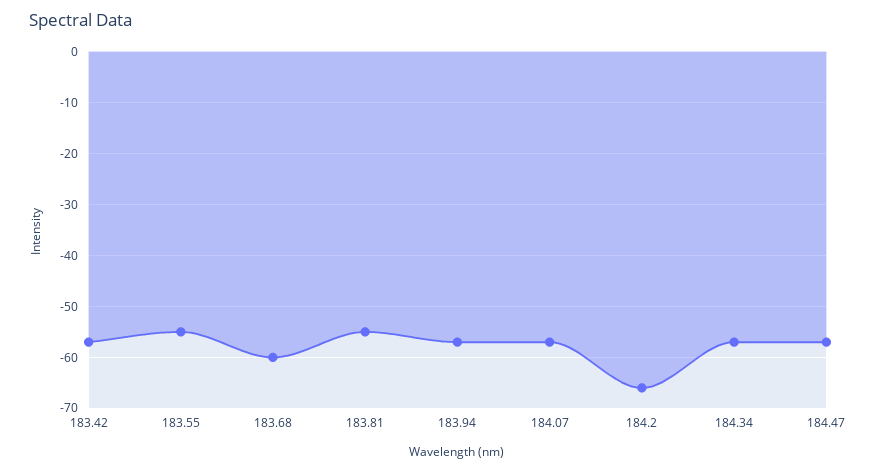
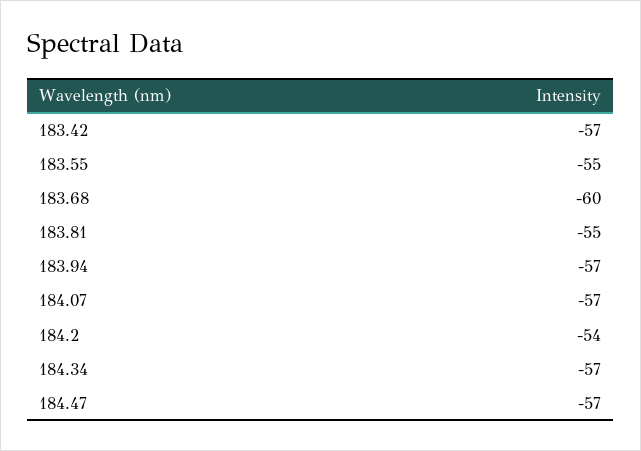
  {
    "183.42": -57,
    "183.55": -55,
    "183.68": -60,
    "183.81": -55,
    "183.94": -57,
    "184.07": -57,
-   "184.2": -65,
+   "184.2": -54,
    "184.34": -57,
    "184.47": -57
  }

